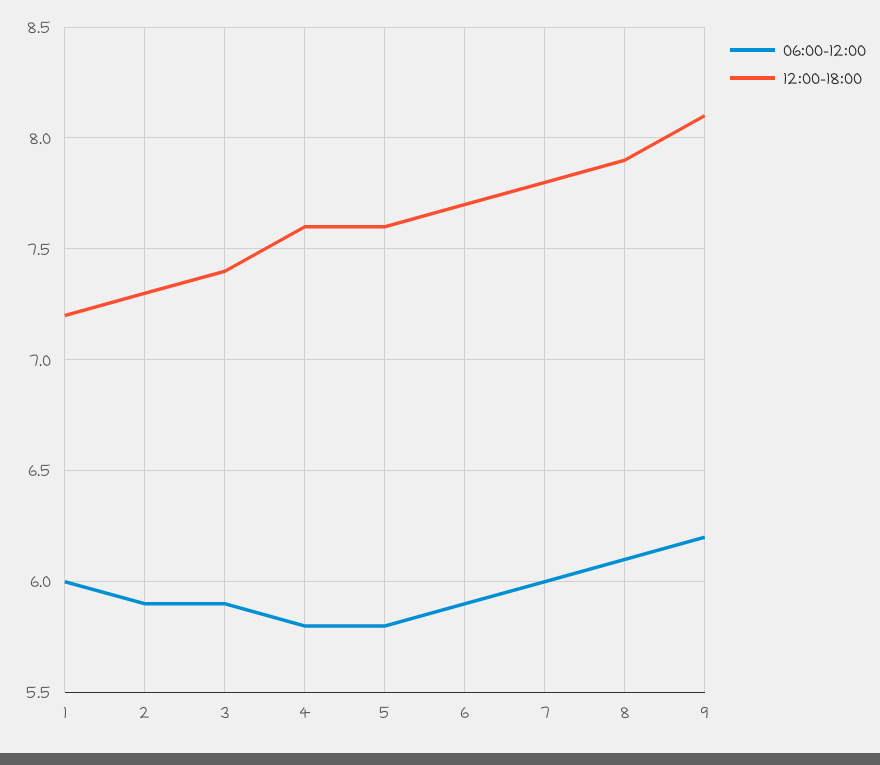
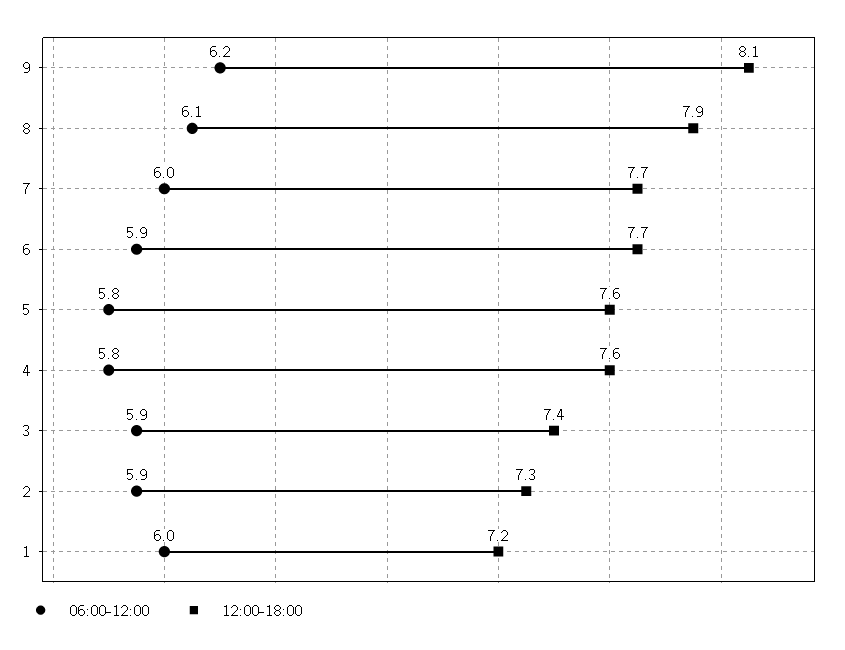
  {
    "06:00-12:00": {
      "1": 6,
      "2": 5.9,
      "3": 5.9,
      "4": 5.8,
      "5": 5.8,
      "6": 5.9,
      "7": 6,
      "8": 6.1,
      "9": 6.2
    },
    "12:00-18:00": {
      "1": 7.2,
      "2": 7.3,
      "3": 7.4,
      "4": 7.6,
      "5": 7.6,
      "6": 7.7,
-     "7": 7.8,
+     "7": 7.7,
      "8": 7.9,
      "9": 8.1
    }
  }

